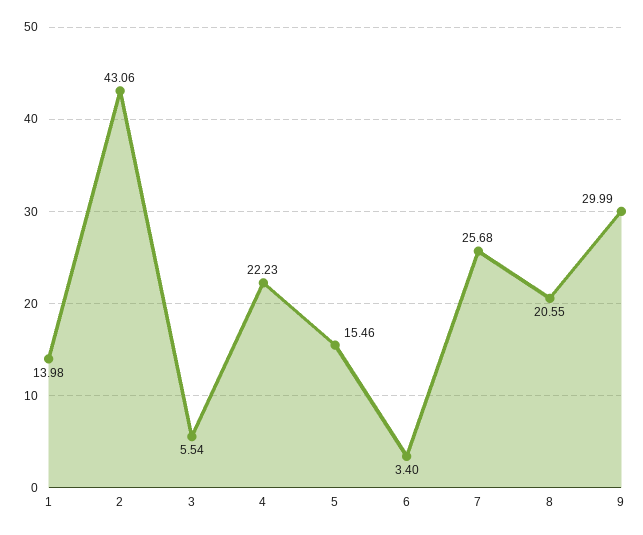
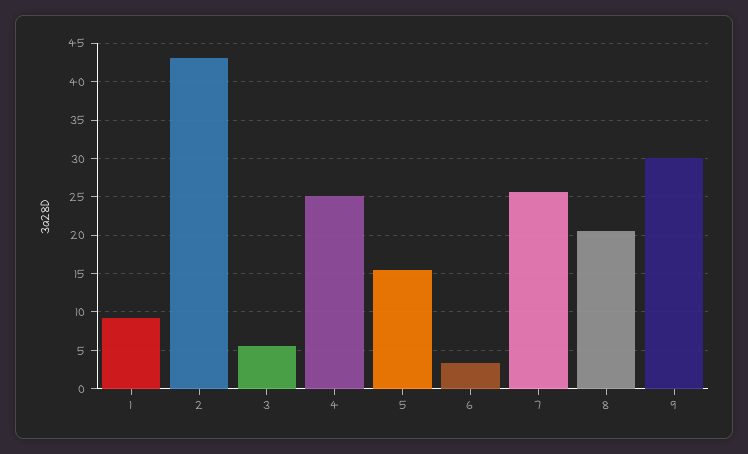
  {
-   "1": 13.98,
+   "1": 9,
    "2": 43.06,
    "3": 5.54,
-   "4": 22.23,
+   "4": 25,
    "5": 15.46,
    "6": 3.4,
    "7": 25.68,
    "8": 20.55,
    "9": 29.99
  }

